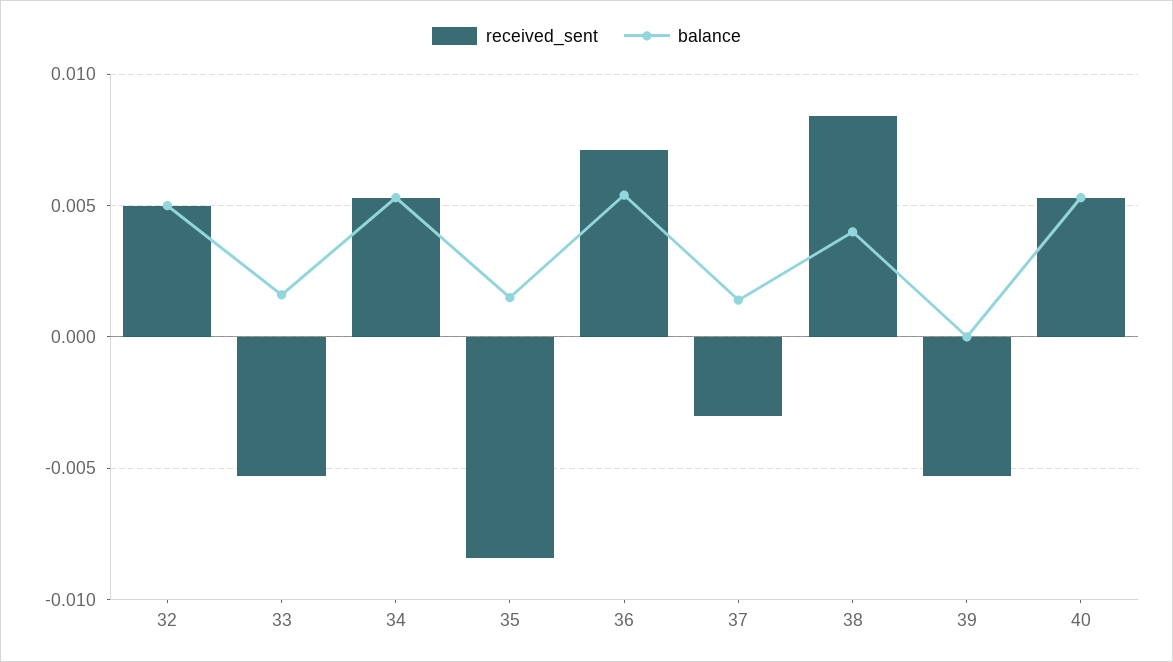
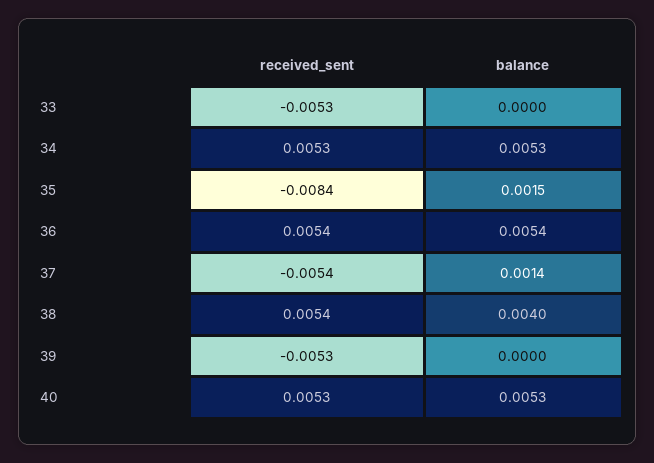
  {
    "received_sent": {
-     "32": 0.005,
      "33": -0.0053,
      "34": 0.0053,
      "35": -0.0084,
-     "36": 0.007,
+     "36": 0.0054,
-     "37": -0.003,
+     "37": -0.0054,
-     "38": 0.0085,
+     "38": 0.0054,
      "39": -0.0053,
      "40": 0.0053
    },
    "balance": {
-     "32": 0.005,
-     "33": 0.0015,
+     "33": 0,
      "34": 0.0053,
      "35": 0.0015,
      "36": 0.0054,
      "37": 0.0014,
      "38": 0.004,
      "39": 0,
      "40": 0.0053
    }
  }

